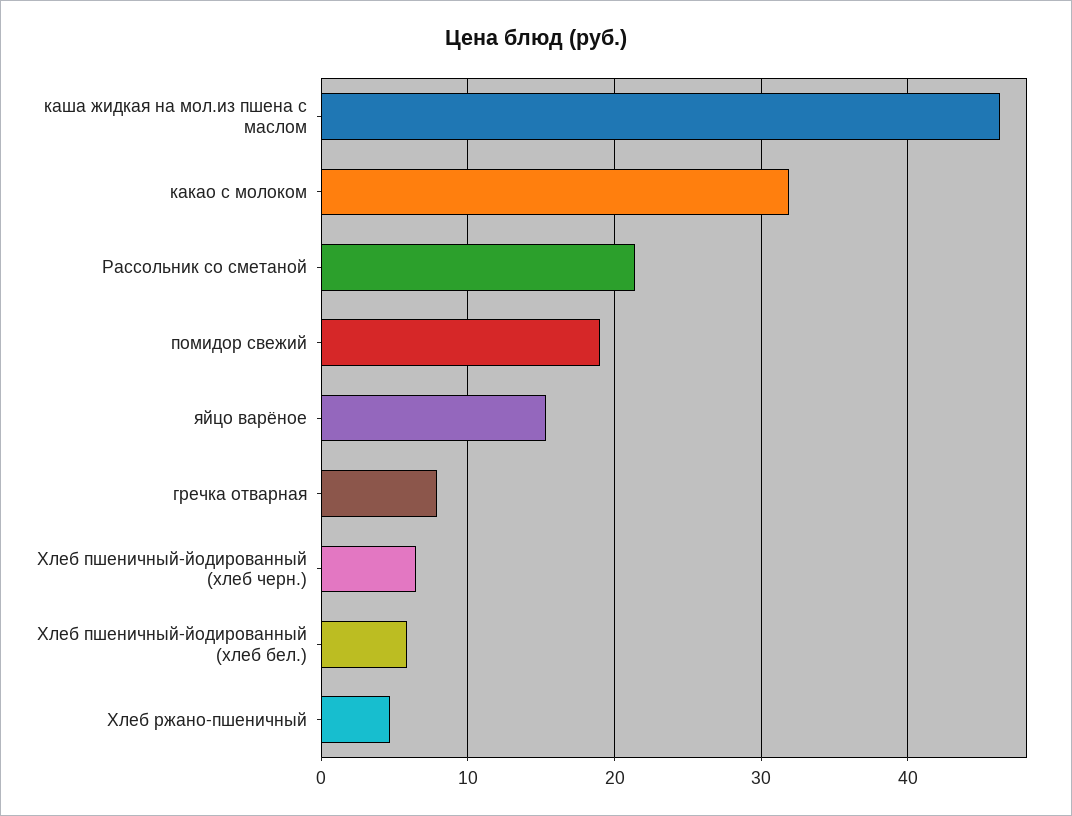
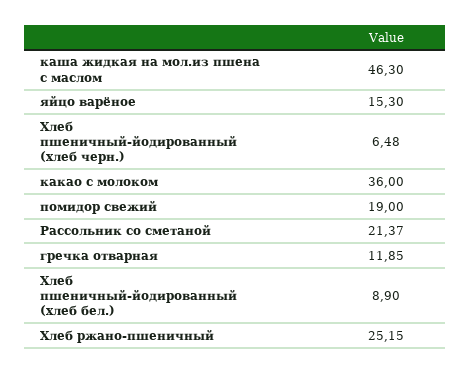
  {
    "каша жидкая на мол.из пшена с маслом": 46.3,
-   "какао с молоком": 32,
+   "какао с молоком": 36,
    "Рассольник со сметаной": 21.37,
    "помидор свежий": 19,
    "яйцо варёное": 15.3,
-   "гречка отварная": 8,
+   "гречка отварная": 11.85,
    "Хлеб пшеничный-йодированный (хлеб черн.)": 6.48,
-   "Хлеб пшеничный-йодированный (хлеб бел.)": 6,
+   "Хлеб пшеничный-йодированный (хлеб бел.)": 8.9,
-   "Хлеб ржано-пшеничный": 5
+   "Хлеб ржано-пшеничный": 25.15
  }

